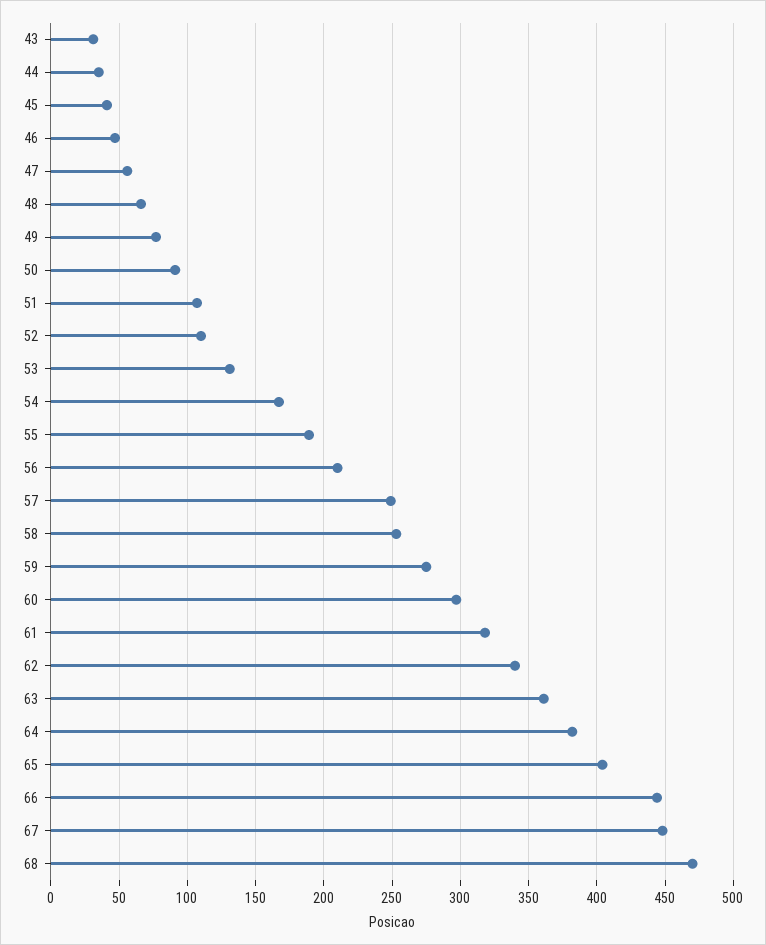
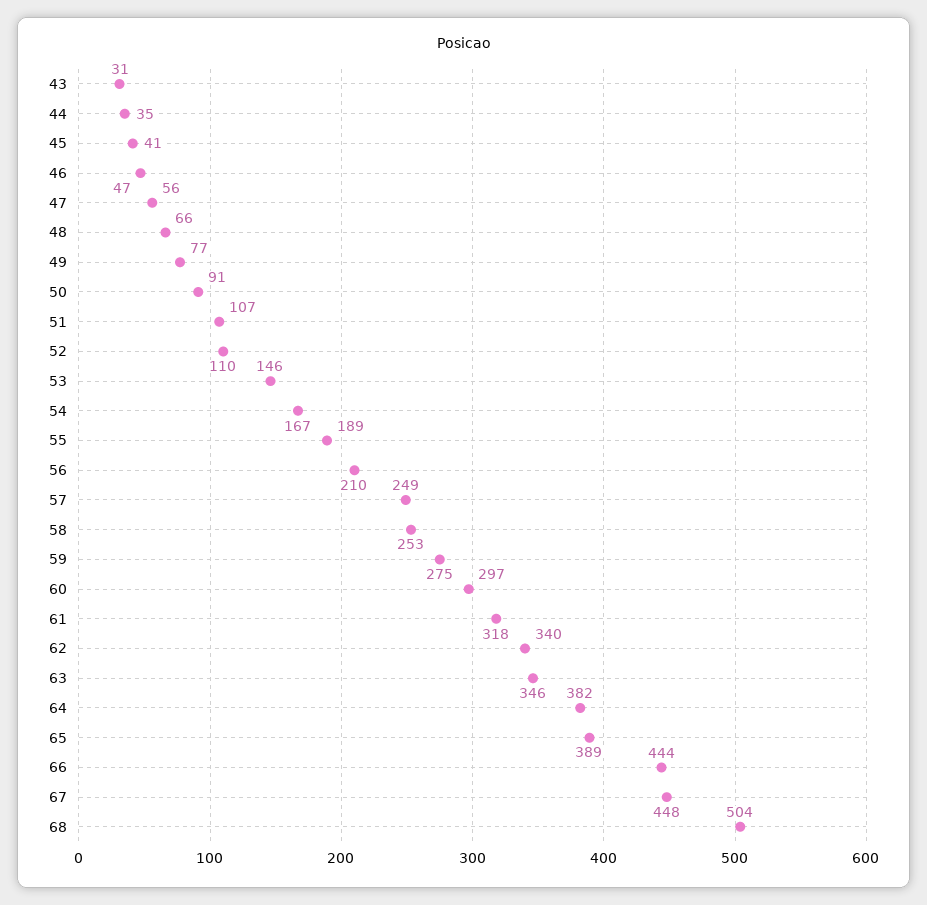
  {
    "43": 31,
    "44": 35,
    "45": 41,
    "46": 47,
    "47": 56,
    "48": 66,
    "49": 77,
    "50": 91,
    "51": 107,
    "52": 110,
-   "53": 130,
+   "53": 146,
    "54": 167,
    "55": 189,
    "56": 210,
    "57": 249,
    "58": 253,
    "59": 275,
    "60": 297,
    "61": 318,
    "62": 340,
-   "63": 360,
+   "63": 346,
    "64": 382,
-   "65": 405,
+   "65": 389,
    "66": 444,
    "67": 448,
-   "68": 470
+   "68": 504
  }

